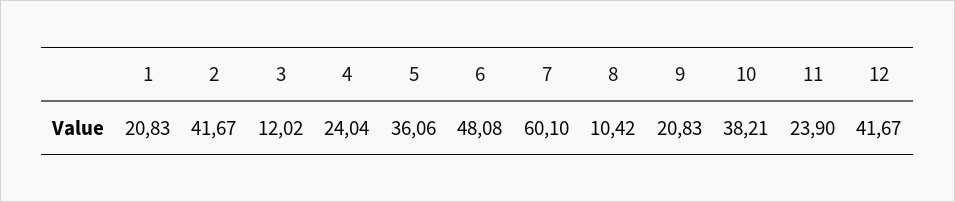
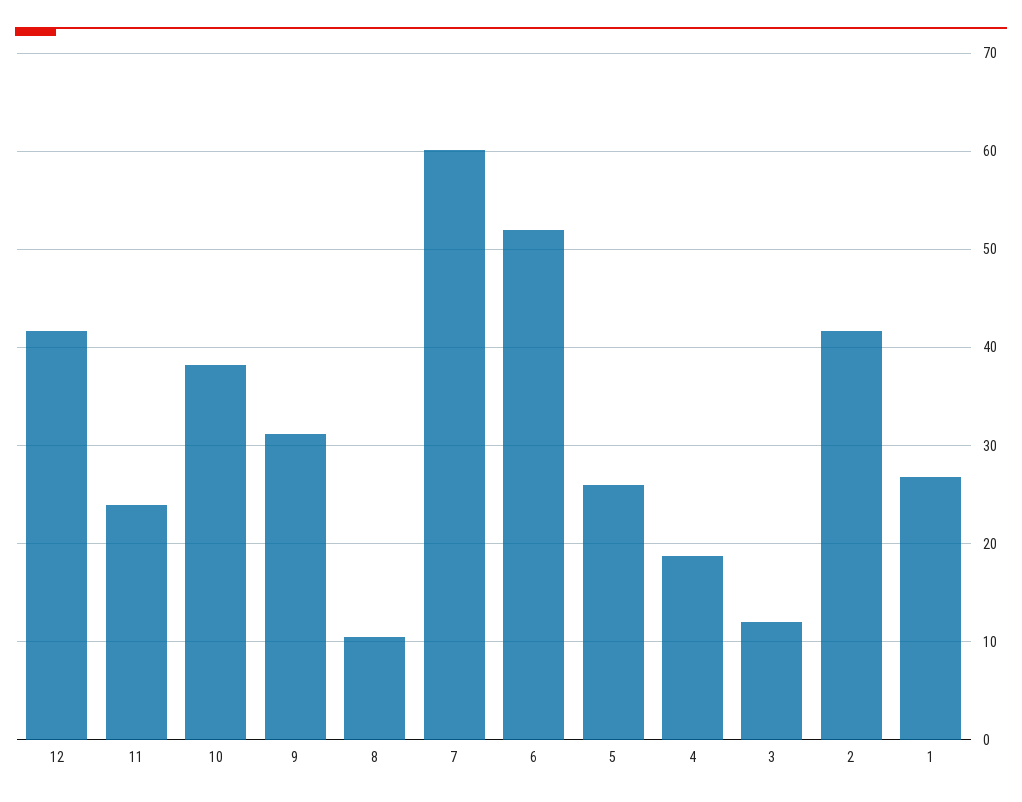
  {
-   "1": 20.83,
+   "1": 27,
    "2": 41.67,
    "3": 12.02,
-   "4": 24.04,
+   "4": 19,
-   "5": 36.06,
+   "5": 26,
-   "6": 48.08,
+   "6": 52,
    "7": 60.1,
    "8": 10.42,
-   "9": 20.83,
+   "9": 31,
    "10": 38.21,
    "11": 23.9,
    "12": 41.67
  }

